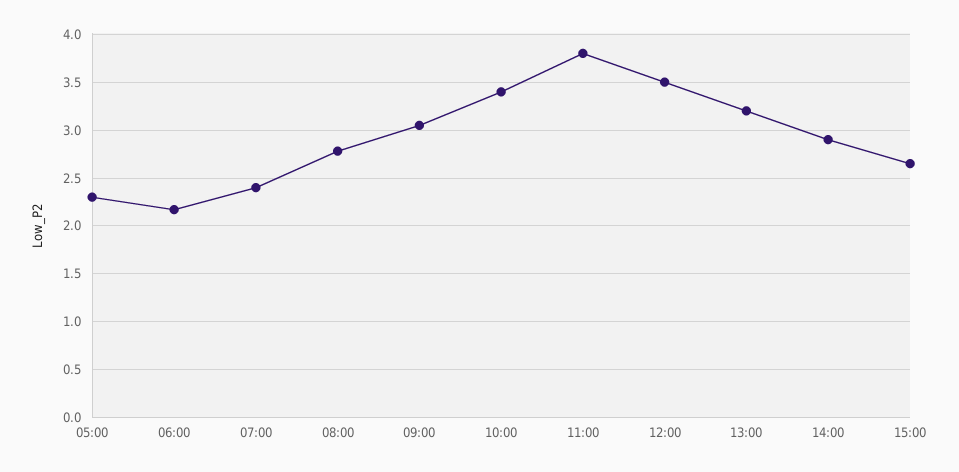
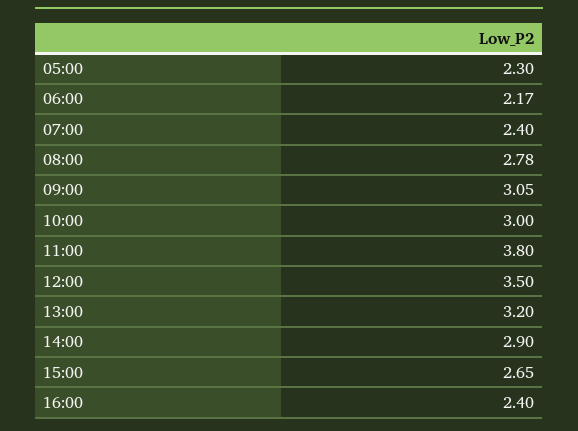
  {
    "05:00": 2.3,
    "06:00": 2.17,
    "07:00": 2.4,
    "08:00": 2.78,
    "09:00": 3.05,
-   "10:00": 3.4,
+   "10:00": 3,
    "11:00": 3.8,
    "12:00": 3.5,
    "13:00": 3.2,
    "14:00": 2.9,
-   "15:00": 2.65
+   "15:00": 2.65,
+   "16:00": 2.4
  }

